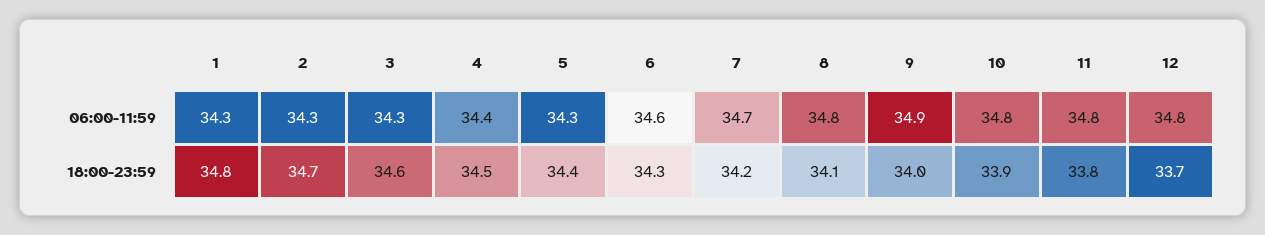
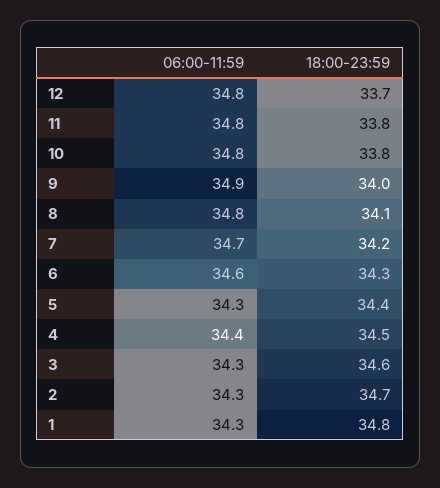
  {
    "1": {
      "06:00-11:59": 34.3,
      "18:00-23:59": 34.8
    },
    "2": {
      "06:00-11:59": 34.3,
      "18:00-23:59": 34.7
    },
    "3": {
      "06:00-11:59": 34.3,
      "18:00-23:59": 34.6
    },
    "4": {
      "06:00-11:59": 34.4,
      "18:00-23:59": 34.5
    },
    "5": {
      "06:00-11:59": 34.3,
      "18:00-23:59": 34.4
    },
    "6": {
      "06:00-11:59": 34.6,
      "18:00-23:59": 34.3
    },
    "7": {
      "06:00-11:59": 34.7,
      "18:00-23:59": 34.2
    },
    "8": {
      "06:00-11:59": 34.8,
      "18:00-23:59": 34.1
    },
    "9": {
      "06:00-11:59": 34.9,
      "18:00-23:59": 34
    },
    "10": {
      "06:00-11:59": 34.8,
-     "18:00-23:59": 33.9
+     "18:00-23:59": 33.8
    },
    "11": {
      "06:00-11:59": 34.8,
      "18:00-23:59": 33.8
    },
    "12": {
      "06:00-11:59": 34.8,
      "18:00-23:59": 33.7
    }
  }

